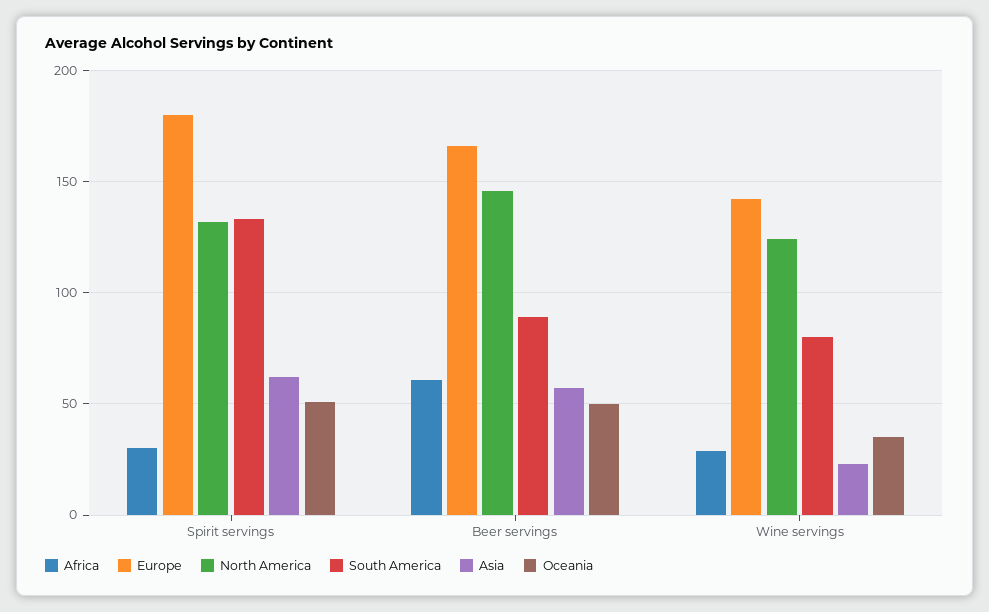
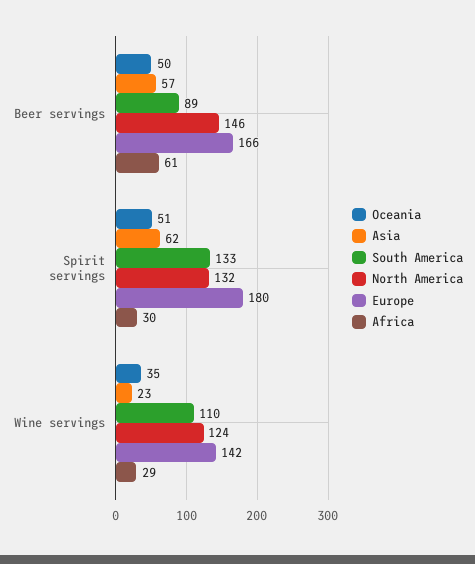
  {
    "Africa": {
      "Spirit servings": 30,
      "Beer servings": 61,
      "Wine servings": 29
    },
    "Europe": {
      "Spirit servings": 180,
      "Beer servings": 166,
      "Wine servings": 142
    },
    "North America": {
      "Spirit servings": 132,
      "Beer servings": 146,
      "Wine servings": 124
    },
    "South America": {
      "Spirit servings": 133,
      "Beer servings": 89,
-     "Wine servings": 80
+     "Wine servings": 110
    },
    "Asia": {
      "Spirit servings": 62,
      "Beer servings": 57,
      "Wine servings": 23
    },
    "Oceania": {
      "Spirit servings": 51,
      "Beer servings": 50,
      "Wine servings": 35
    }
  }

